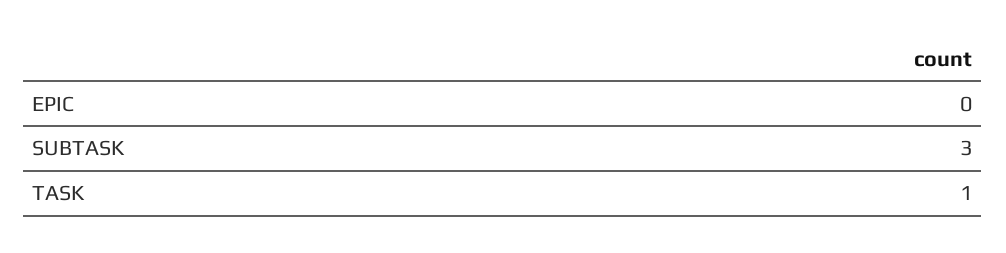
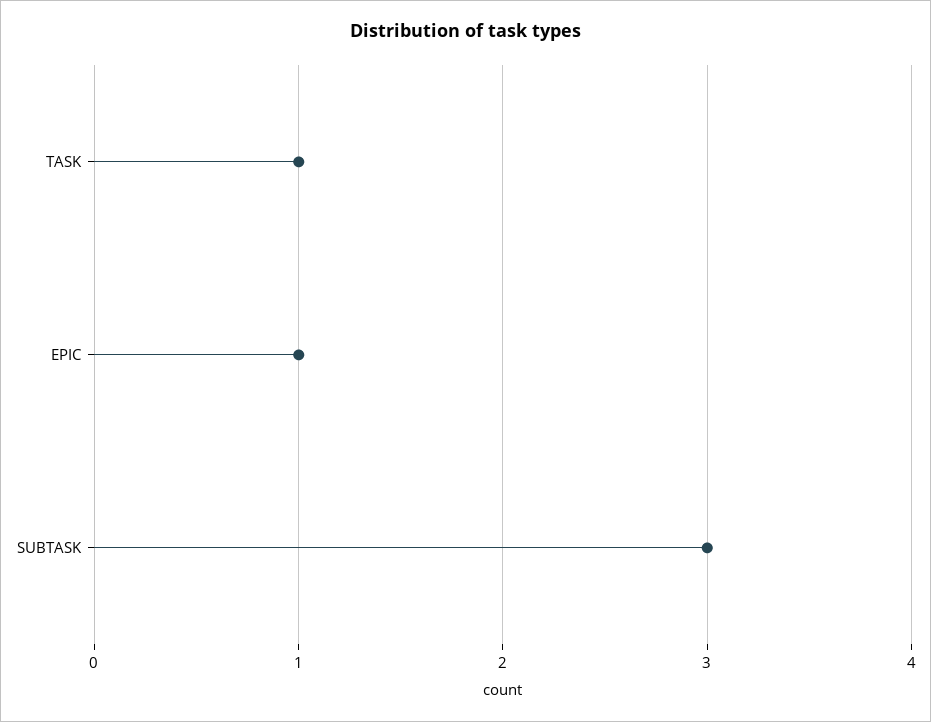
  {
-   "EPIC": 0,
+   "EPIC": 1,
    "SUBTASK": 3,
    "TASK": 1
  }

